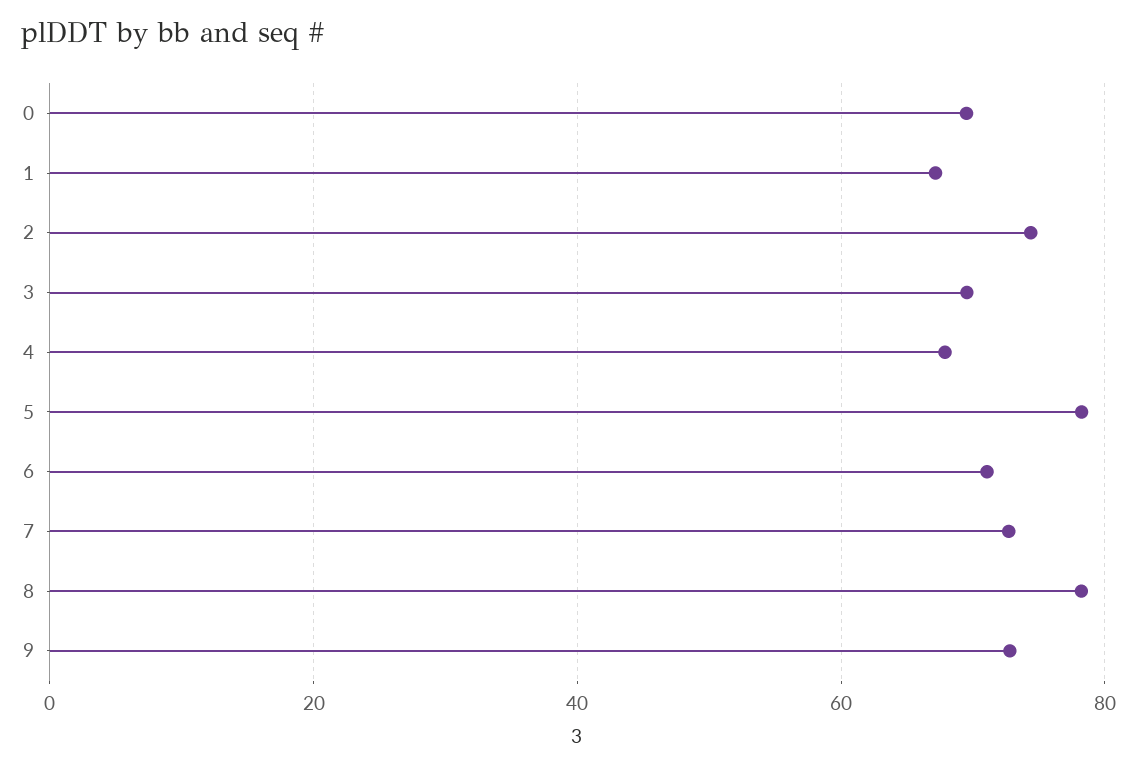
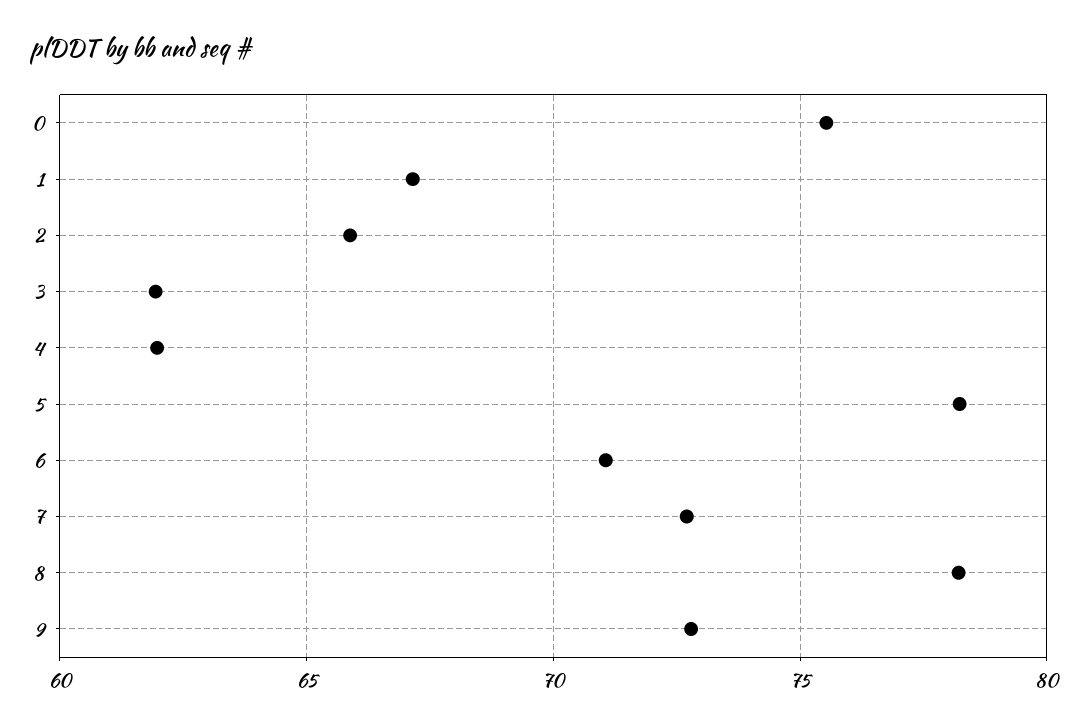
  {
-   "0": 70,
+   "0": 75.5,
    "1": 67,
-   "2": 74,
+   "2": 66,
-   "3": 70,
+   "3": 62,
-   "4": 68,
+   "4": 62,
    "5": 78,
    "6": 71,
    "7": 72.5,
    "8": 78,
    "9": 73
  }

